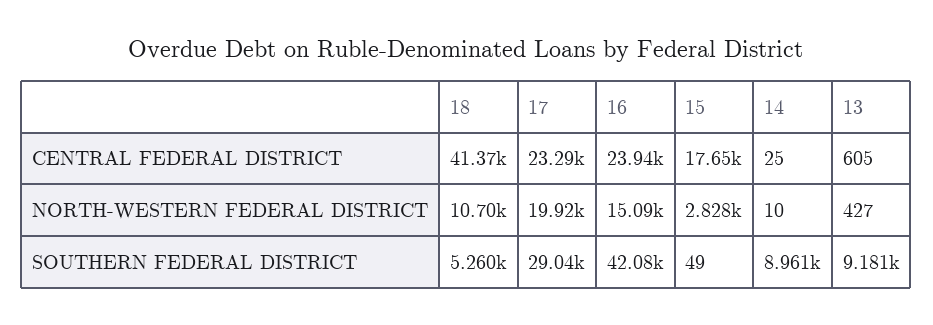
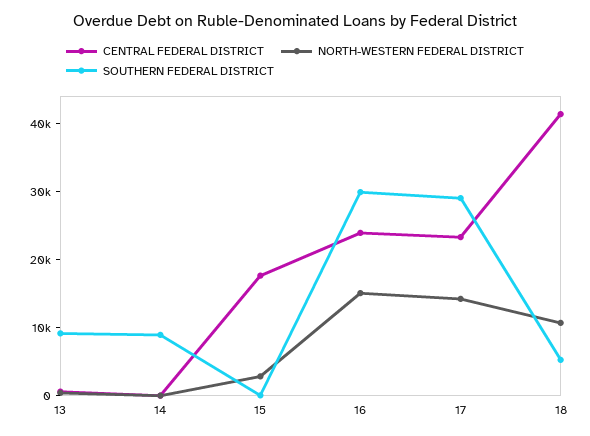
  {
    "CENTRAL FEDERAL DISTRICT": {
      "18": 41370,
      "17": 23290,
      "16": 23940,
      "15": 17650,
      "14": 25,
      "13": 605
    },
    "NORTH-WESTERN FEDERAL DISTRICT": {
      "18": 10700,
-     "17": 19920,
+     "17": 14000,
      "16": 15090,
      "15": 2828,
      "14": 10,
      "13": 427
    },
    "SOUTHERN FEDERAL DISTRICT": {
      "18": 5260,
      "17": 29040,
-     "16": 42080,
+     "16": 30000,
      "15": 49,
      "14": 8961,
      "13": 9181
    }
  }

